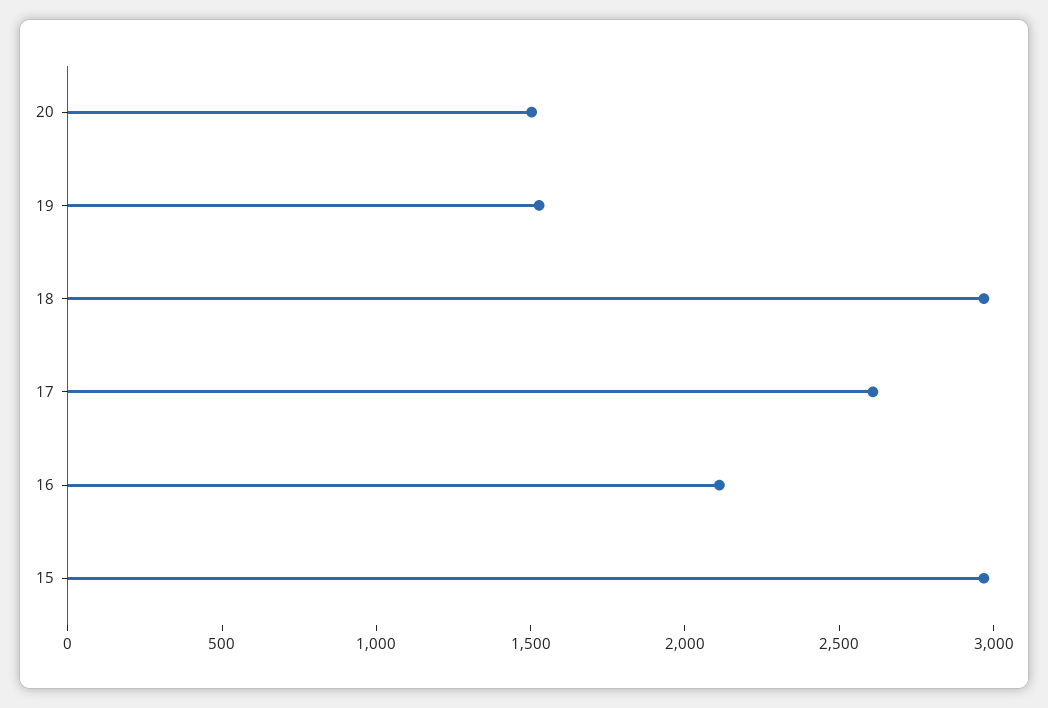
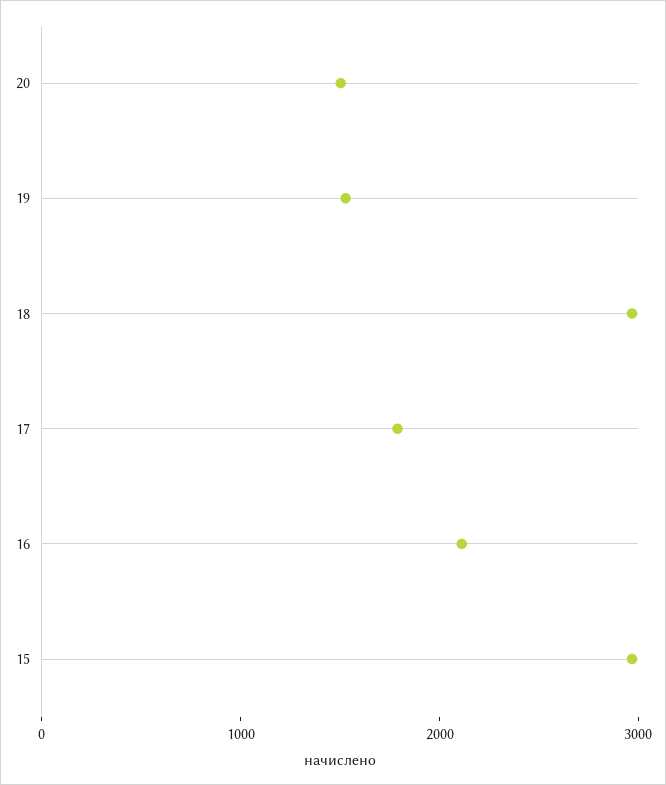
  {
    "20": 1500,
    "19": 1500,
    "18": 3000,
-   "17": 2600,
+   "17": 1800,
    "16": 2100,
    "15": 3000
  }

